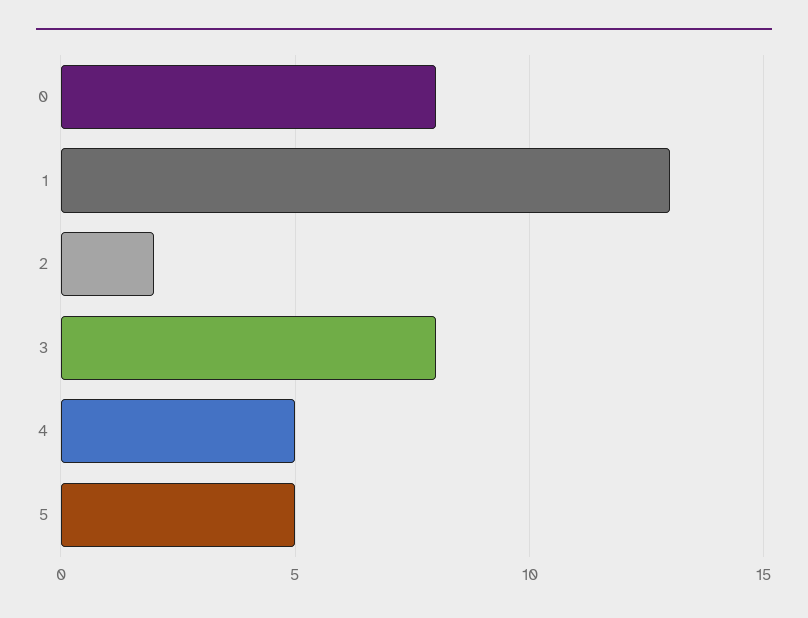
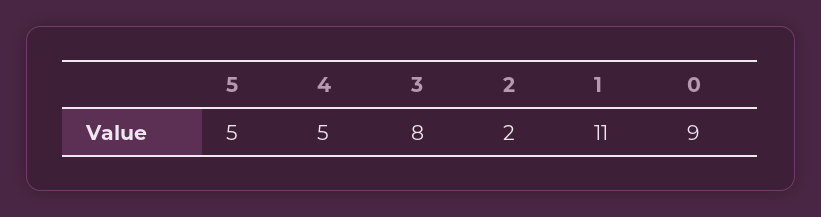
  {
-   "0": 8,
+   "0": 9,
-   "1": 13,
+   "1": 11,
    "2": 2,
    "3": 8,
    "4": 5,
    "5": 5
  }

